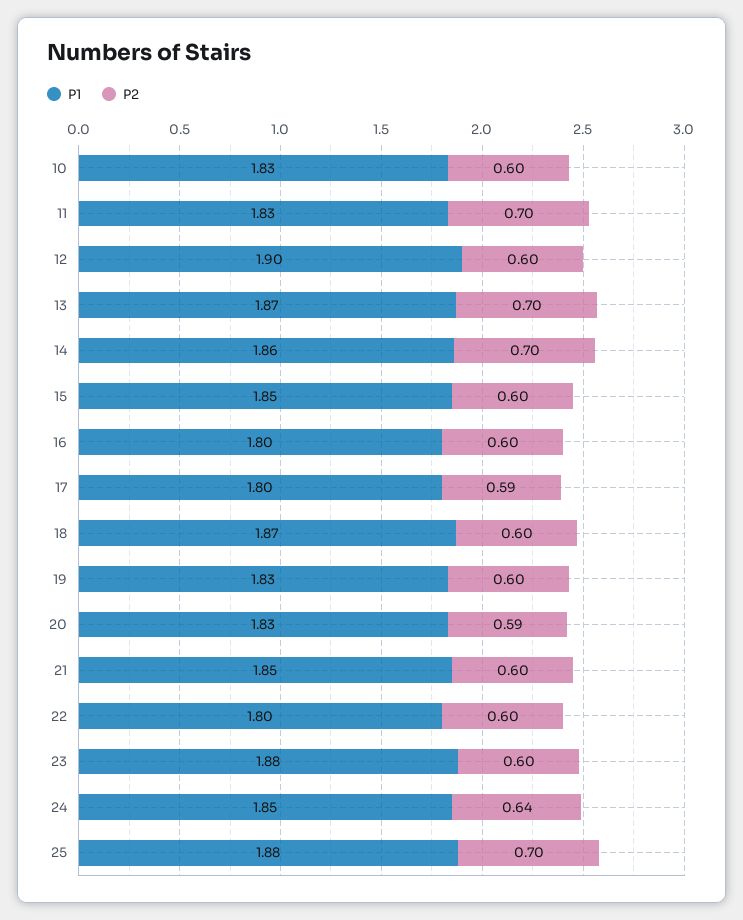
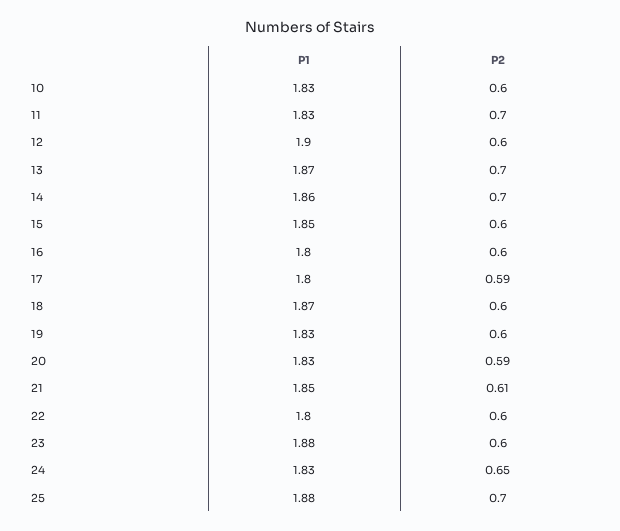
  {
    "P1": {
      "10": 1.83,
      "11": 1.83,
      "12": 1.9,
      "13": 1.87,
      "14": 1.86,
      "15": 1.85,
      "16": 1.8,
      "17": 1.8,
      "18": 1.87,
      "19": 1.83,
      "20": 1.83,
      "21": 1.85,
      "22": 1.8,
      "23": 1.88,
-     "24": 1.85,
+     "24": 1.83,
      "25": 1.88
    },
    "P2": {
      "10": 0.6,
      "11": 0.7,
      "12": 0.6,
      "13": 0.7,
      "14": 0.7,
      "15": 0.6,
      "16": 0.6,
      "17": 0.59,
      "18": 0.6,
      "19": 0.6,
      "20": 0.59,
-     "21": 0.6,
+     "21": 0.61,
      "22": 0.6,
      "23": 0.6,
-     "24": 0.64,
+     "24": 0.65,
      "25": 0.7
    }
  }

